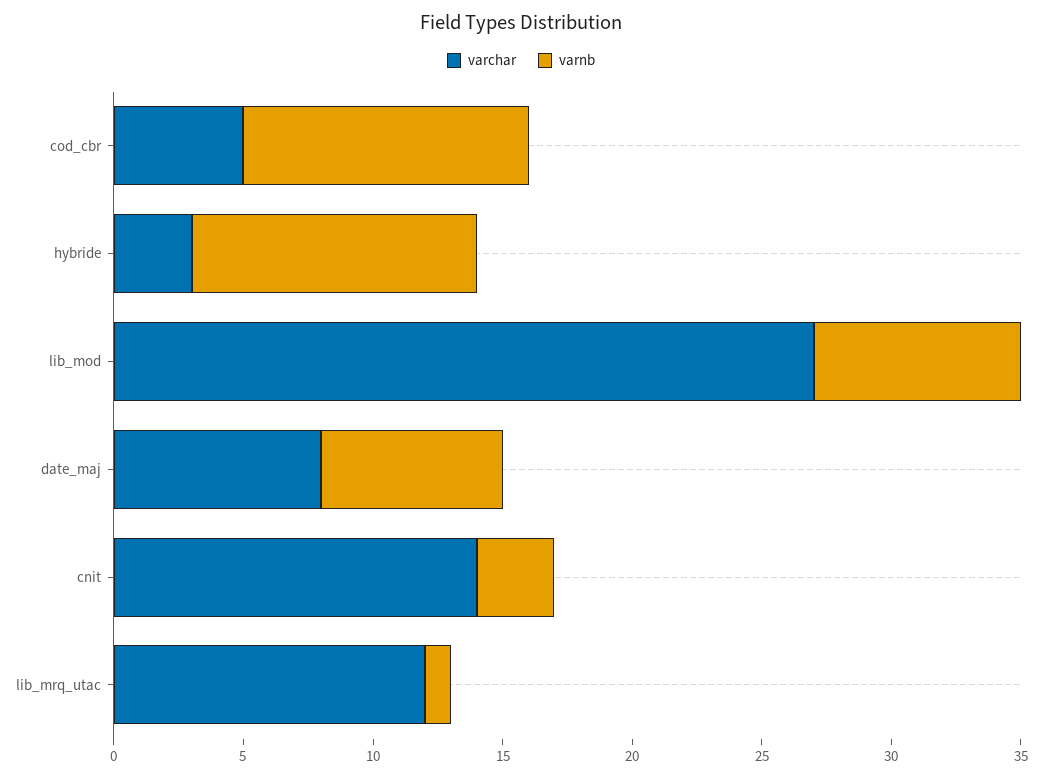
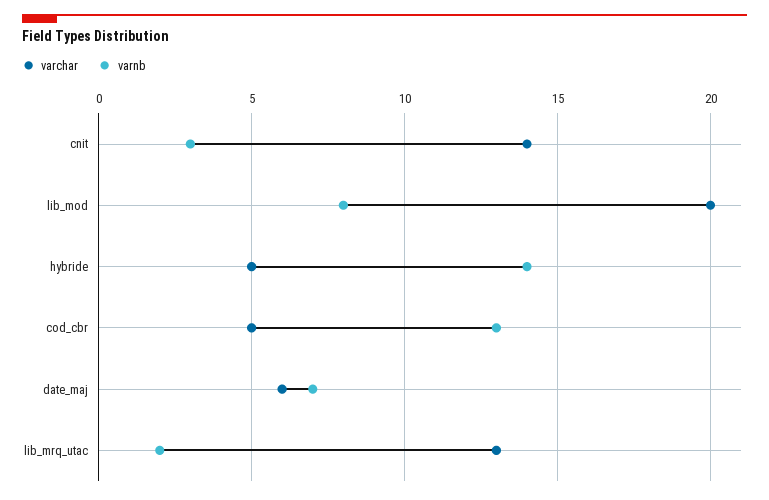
  {
    "varchar": {
      "cod_cbr": 5,
-     "hybride": 3,
+     "hybride": 5,
-     "lib_mod": 27,
+     "lib_mod": 20,
-     "date_maj": 8,
+     "date_maj": 6,
      "cnit": 14,
-     "lib_mrq_utac": 12
+     "lib_mrq_utac": 13
    },
    "varnb": {
-     "cod_cbr": 11,
+     "cod_cbr": 13,
-     "hybride": 11,
+     "hybride": 14,
      "lib_mod": 8,
      "date_maj": 7,
      "cnit": 3,
-     "lib_mrq_utac": 1
+     "lib_mrq_utac": 2
    }
  }

